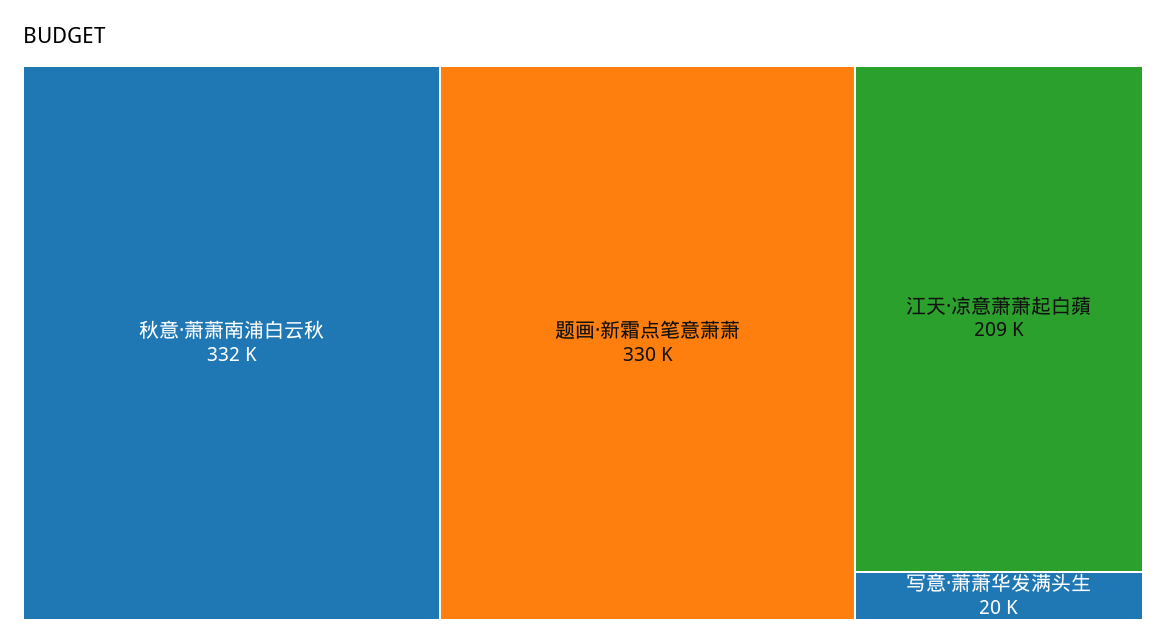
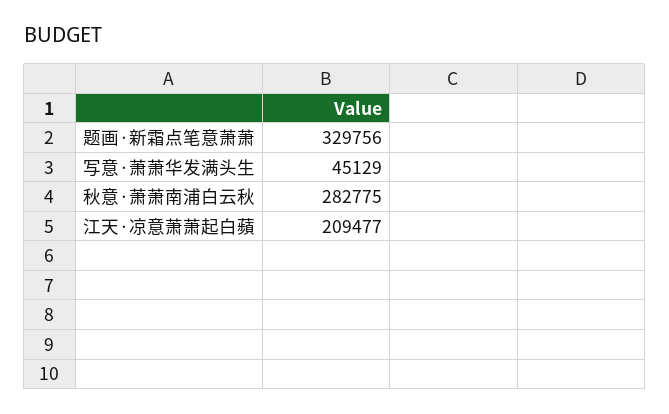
  {
-   "秋意·萧萧南浦白云秋": 332000,
+   "秋意·萧萧南浦白云秋": 282775,
    "题画·新霜点笔意萧萧": 329756,
    "江天·凉意萧萧起白蘋": 209477,
-   "写意·萧萧华发满头生": 20000
+   "写意·萧萧华发满头生": 45129
  }

